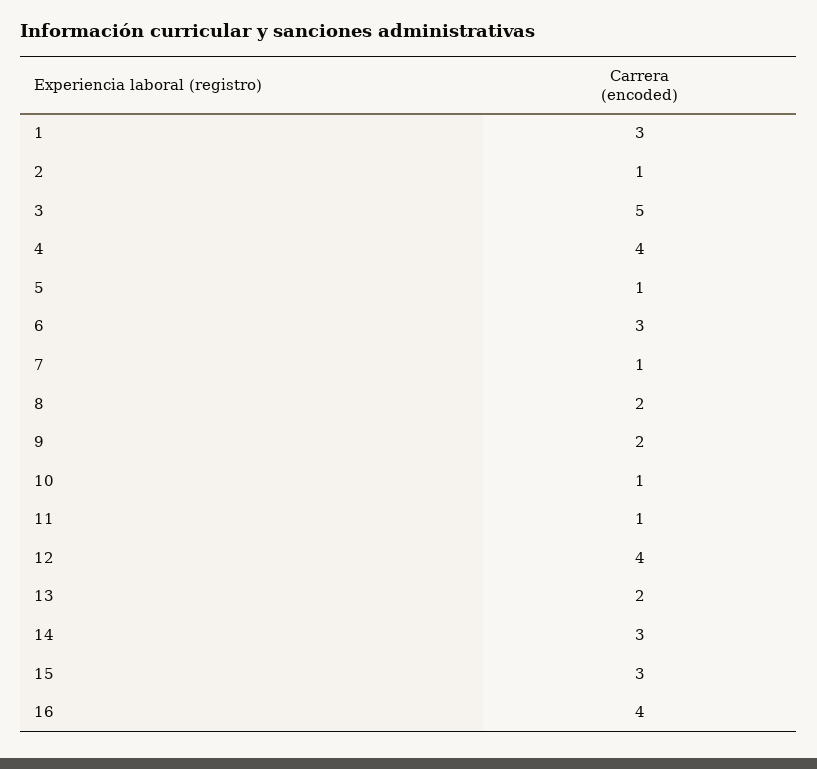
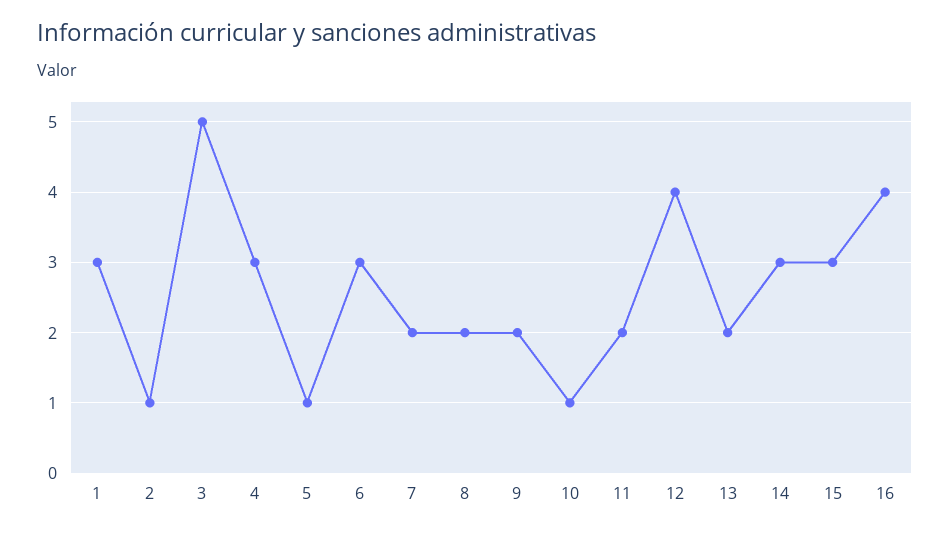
  {
    "1": 3,
    "2": 1,
    "3": 5,
-   "4": 4,
+   "4": 3,
    "5": 1,
    "6": 3,
-   "7": 1,
+   "7": 2,
    "8": 2,
    "9": 2,
    "10": 1,
-   "11": 1,
+   "11": 2,
    "12": 4,
    "13": 2,
    "14": 3,
    "15": 3,
    "16": 4
  }

